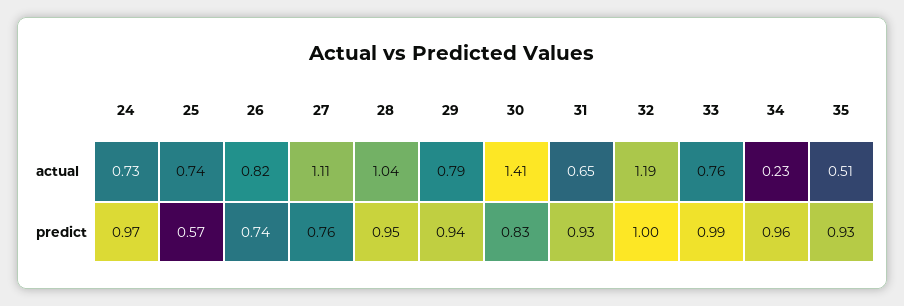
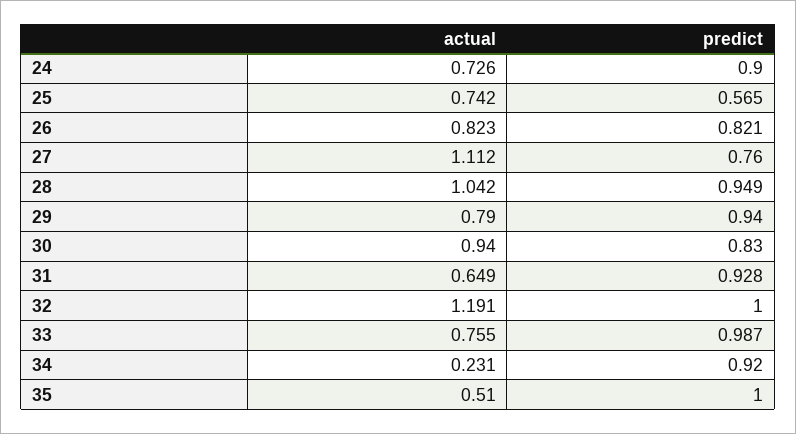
  {
    "24": {
      "actual": 0.726,
-     "predict": 0.97
+     "predict": 0.9
    },
    "25": {
      "actual": 0.742,
      "predict": 0.565
    },
    "26": {
      "actual": 0.823,
-     "predict": 0.74
+     "predict": 0.821
    },
    "27": {
      "actual": 1.112,
      "predict": 0.76
    },
    "28": {
      "actual": 1.042,
      "predict": 0.949
    },
    "29": {
      "actual": 0.79,
      "predict": 0.94
    },
    "30": {
-     "actual": 1.41,
+     "actual": 0.94,
      "predict": 0.83
    },
    "31": {
      "actual": 0.649,
      "predict": 0.928
    },
    "32": {
      "actual": 1.191,
      "predict": 1
    },
    "33": {
      "actual": 0.755,
      "predict": 0.987
    },
    "34": {
      "actual": 0.231,
-     "predict": 0.96
+     "predict": 0.92
    },
    "35": {
      "actual": 0.51,
-     "predict": 0.93
+     "predict": 1
    }
  }

